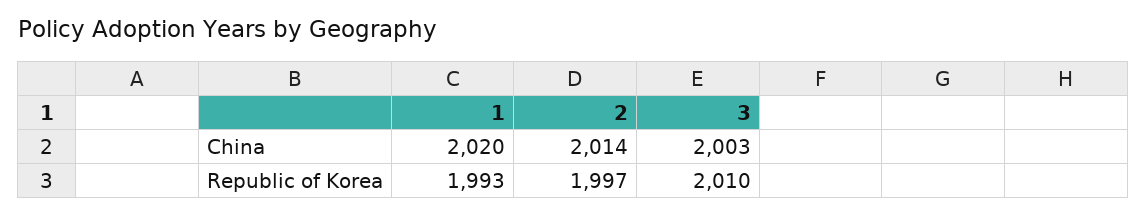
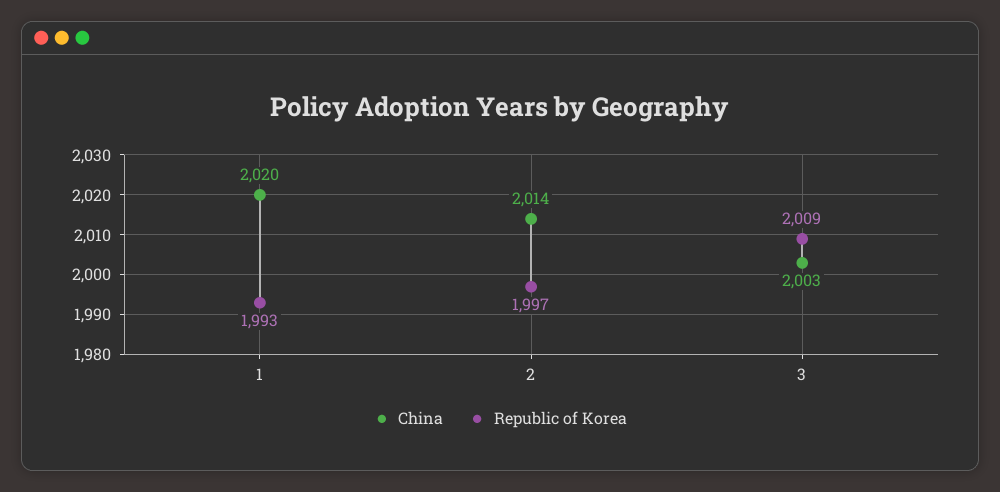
  {
    "China": {
      "1": 2020,
      "2": 2014,
      "3": 2003
    },
    "Republic of Korea": {
      "1": 1993,
      "2": 1997,
-     "3": 2010
+     "3": 2009
    }
  }

